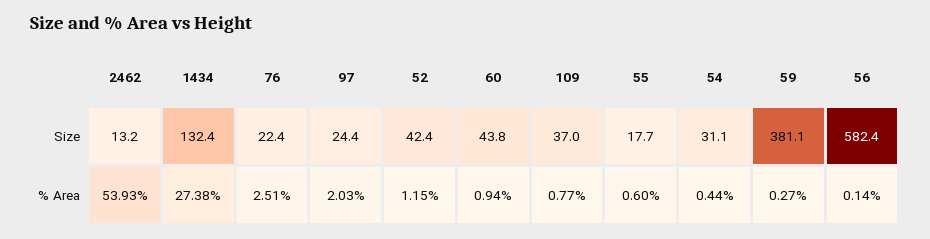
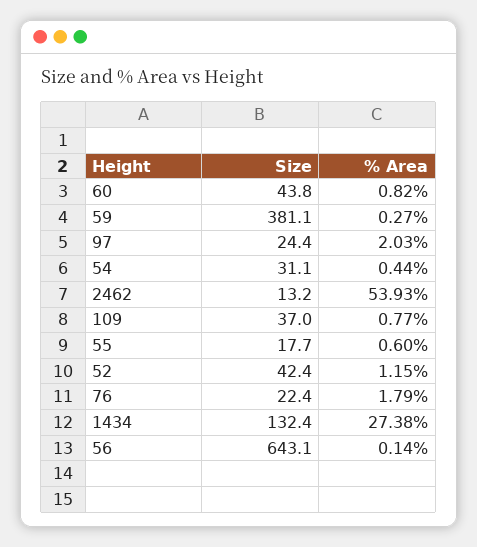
  {
    "2462": {
      "Size": 13.2,
      "% Area": 53.93
    },
    "1434": {
      "Size": 132.4,
      "% Area": 27.38
    },
    "76": {
      "Size": 22.4,
-     "% Area": 2.51
+     "% Area": 1.79
    },
    "97": {
      "Size": 24.4,
      "% Area": 2.03
    },
    "52": {
      "Size": 42.4,
      "% Area": 1.15
    },
    "60": {
      "Size": 43.8,
-     "% Area": 0.94
+     "% Area": 0.82
    },
    "109": {
      "Size": 37,
      "% Area": 0.77
    },
    "55": {
      "Size": 17.7,
      "% Area": 0.6
    },
    "54": {
      "Size": 31.1,
      "% Area": 0.44
    },
    "59": {
      "Size": 381.1,
      "% Area": 0.27
    },
    "56": {
-     "Size": 582.4,
+     "Size": 643.1,
      "% Area": 0.14
    }
  }

